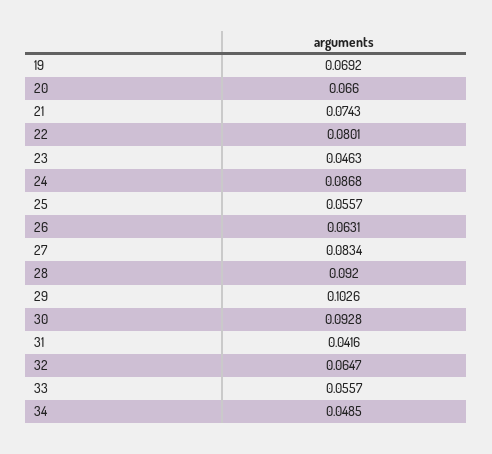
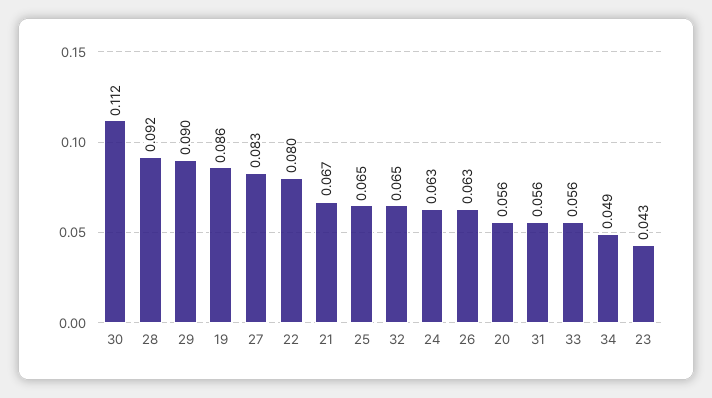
  {
-   "19": 0.0692,
+   "19": 0.086,
-   "20": 0.066,
+   "20": 0.056,
-   "21": 0.0743,
+   "21": 0.067,
    "22": 0.0801,
-   "23": 0.0463,
+   "23": 0.043,
-   "24": 0.0868,
+   "24": 0.063,
-   "25": 0.0557,
+   "25": 0.065,
    "26": 0.0631,
    "27": 0.0834,
    "28": 0.092,
-   "29": 0.1026,
+   "29": 0.09,
-   "30": 0.0928,
+   "30": 0.112,
-   "31": 0.0416,
+   "31": 0.056,
    "32": 0.0647,
    "33": 0.0557,
    "34": 0.0485
  }

